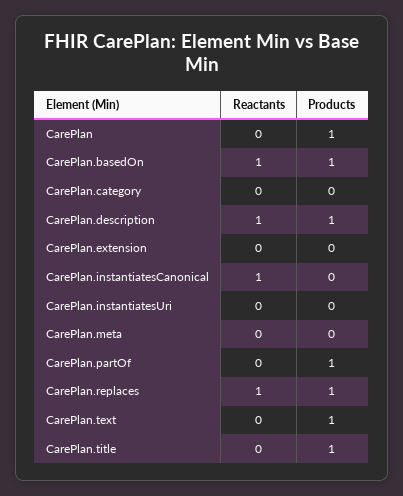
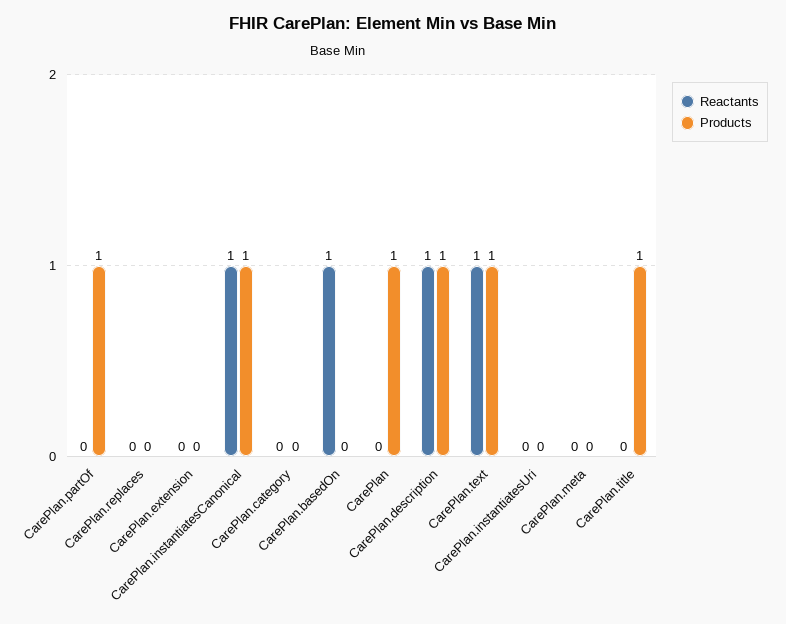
  {
    "Reactants": {
      "CarePlan": 0,
      "CarePlan.basedOn": 1,
      "CarePlan.category": 0,
      "CarePlan.description": 1,
      "CarePlan.extension": 0,
      "CarePlan.instantiatesCanonical": 1,
      "CarePlan.instantiatesUri": 0,
      "CarePlan.meta": 0,
      "CarePlan.partOf": 0,
-     "CarePlan.replaces": 1,
+     "CarePlan.replaces": 0,
-     "CarePlan.text": 0,
+     "CarePlan.text": 1,
      "CarePlan.title": 0
    },
    "Products": {
      "CarePlan": 1,
-     "CarePlan.basedOn": 1,
+     "CarePlan.basedOn": 0,
      "CarePlan.category": 0,
      "CarePlan.description": 1,
      "CarePlan.extension": 0,
-     "CarePlan.instantiatesCanonical": 0,
+     "CarePlan.instantiatesCanonical": 1,
      "CarePlan.instantiatesUri": 0,
      "CarePlan.meta": 0,
      "CarePlan.partOf": 1,
-     "CarePlan.replaces": 1,
+     "CarePlan.replaces": 0,
      "CarePlan.text": 1,
      "CarePlan.title": 1
    }
  }

